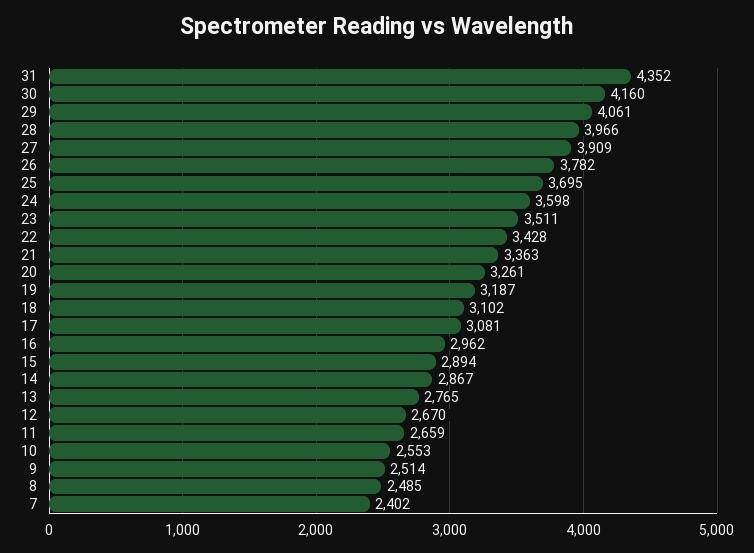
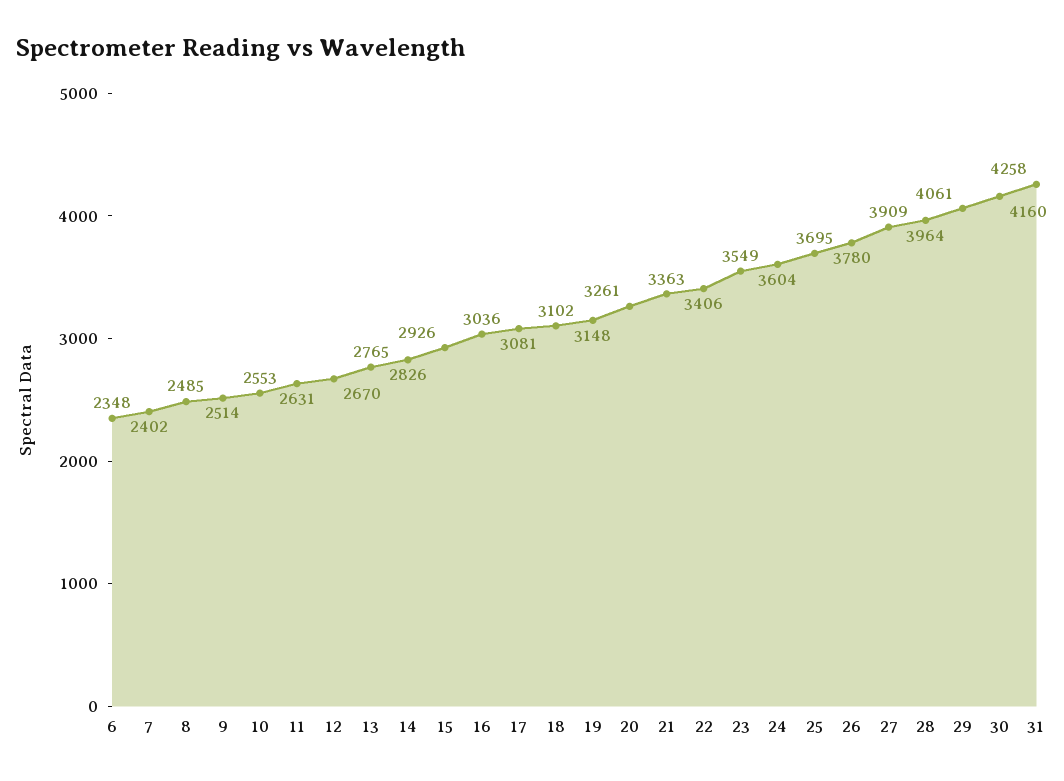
  {
-   "31": 4352,
+   "31": 4258,
    "30": 4160,
    "29": 4061,
-   "28": 3966,
+   "28": 3964,
    "27": 3909,
-   "26": 3782,
+   "26": 3780,
    "25": 3695,
-   "24": 3598,
+   "24": 3604,
-   "23": 3511,
+   "23": 3549,
-   "22": 3428,
+   "22": 3406,
    "21": 3363,
    "20": 3261,
-   "19": 3187,
+   "19": 3148,
    "18": 3102,
    "17": 3081,
-   "16": 2962,
+   "16": 3036,
-   "15": 2894,
+   "15": 2926,
-   "14": 2867,
+   "14": 2826,
    "13": 2765,
    "12": 2670,
-   "11": 2659,
+   "11": 2631,
    "10": 2553,
    "9": 2514,
    "8": 2485,
-   "7": 2402
+   "7": 2402,
+   "6": 2348
  }

